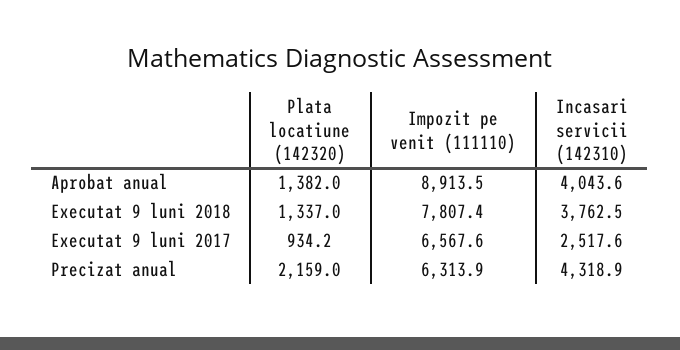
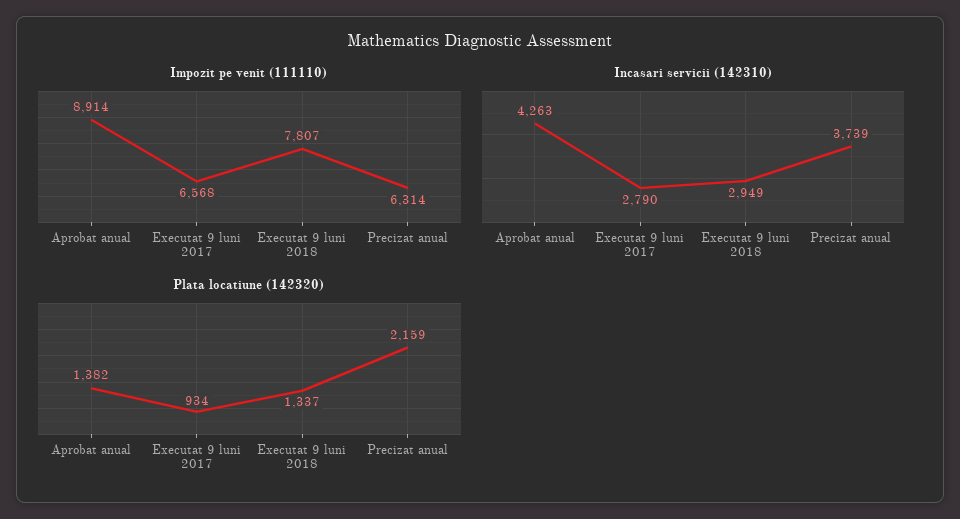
  {
    "Plata locatiune (142320)": {
      "Aprobat anual": 1382,
      "Executat 9 luni 2018": 1337,
      "Executat 9 luni 2017": 934.2,
      "Precizat anual": 2159
    },
    "Impozit pe venit (111110)": {
      "Aprobat anual": 8913.5,
      "Executat 9 luni 2018": 7807.4,
      "Executat 9 luni 2017": 6567.6,
      "Precizat anual": 6313.9
    },
    "Incasari servicii (142310)": {
-     "Aprobat anual": 4043.6,
+     "Aprobat anual": 4263,
-     "Executat 9 luni 2018": 3762.5,
+     "Executat 9 luni 2018": 2949,
-     "Executat 9 luni 2017": 2517.6,
+     "Executat 9 luni 2017": 2790,
-     "Precizat anual": 4318.9
+     "Precizat anual": 3739
    }
  }

